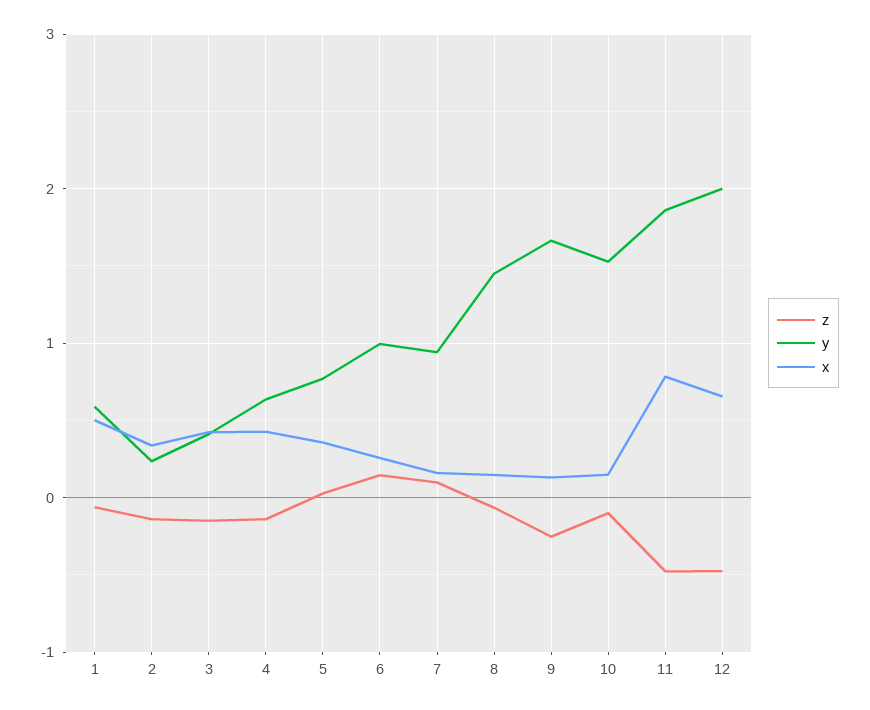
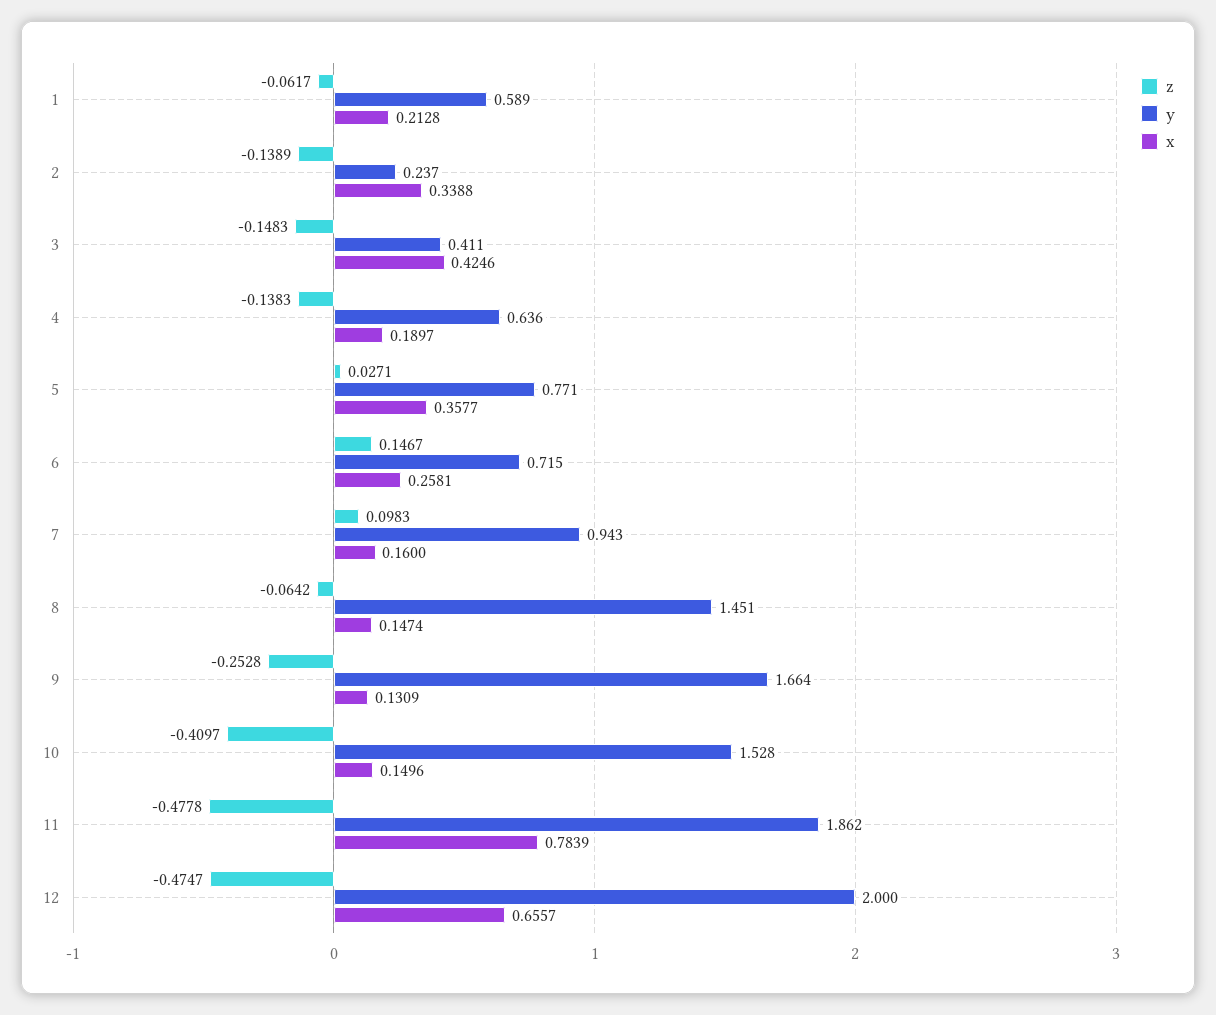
  {
    "z": {
      "1": -0.0617,
      "2": -0.1389,
      "3": -0.1483,
      "4": -0.1383,
      "5": 0.0271,
      "6": 0.1467,
      "7": 0.0983,
      "8": -0.0642,
      "9": -0.2528,
-     "10": -0.1,
+     "10": -0.4097,
      "11": -0.4778,
      "12": -0.4747
    },
    "y": {
      "1": 0.589,
      "2": 0.237,
      "3": 0.411,
      "4": 0.636,
      "5": 0.771,
-     "6": 1,
+     "6": 0.715,
      "7": 0.943,
      "8": 1.451,
      "9": 1.664,
      "10": 1.528,
      "11": 1.862,
      "12": 2
    },
    "x": {
-     "1": 0.5,
+     "1": 0.2128,
      "2": 0.3388,
      "3": 0.4246,
-     "4": 0.4,
+     "4": 0.1897,
      "5": 0.3577,
      "6": 0.2581,
      "7": 0.16,
      "8": 0.1474,
      "9": 0.1309,
      "10": 0.1496,
      "11": 0.7839,
      "12": 0.6557
    }
  }

